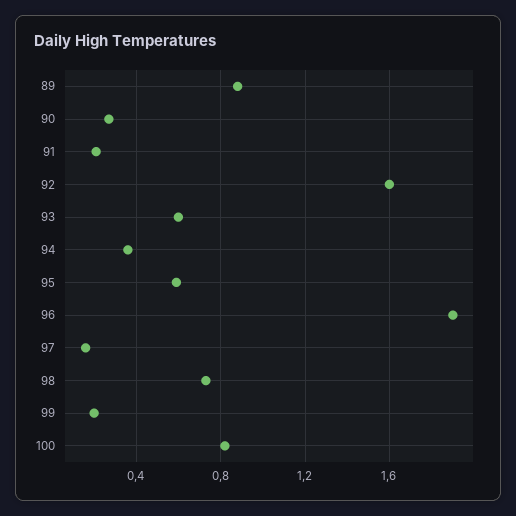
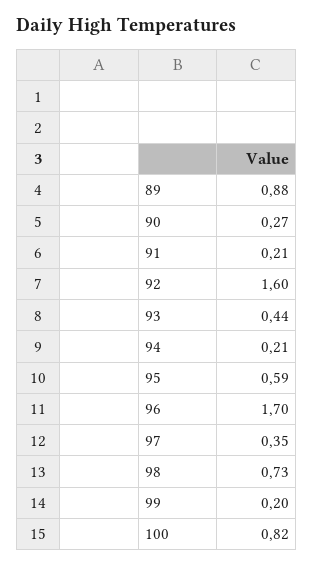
  {
    "89": 0.88,
    "90": 0.27,
    "91": 0.21,
    "92": 1.6,
-   "93": 0.6,
+   "93": 0.44,
-   "94": 0.35,
+   "94": 0.21,
    "95": 0.59,
-   "96": 1.9,
+   "96": 1.7,
-   "97": 0.15,
+   "97": 0.35,
    "98": 0.73,
    "99": 0.2,
    "100": 0.82
  }

